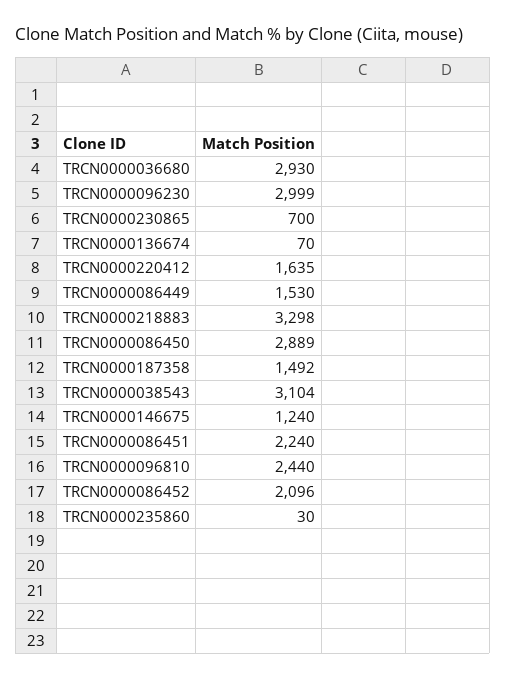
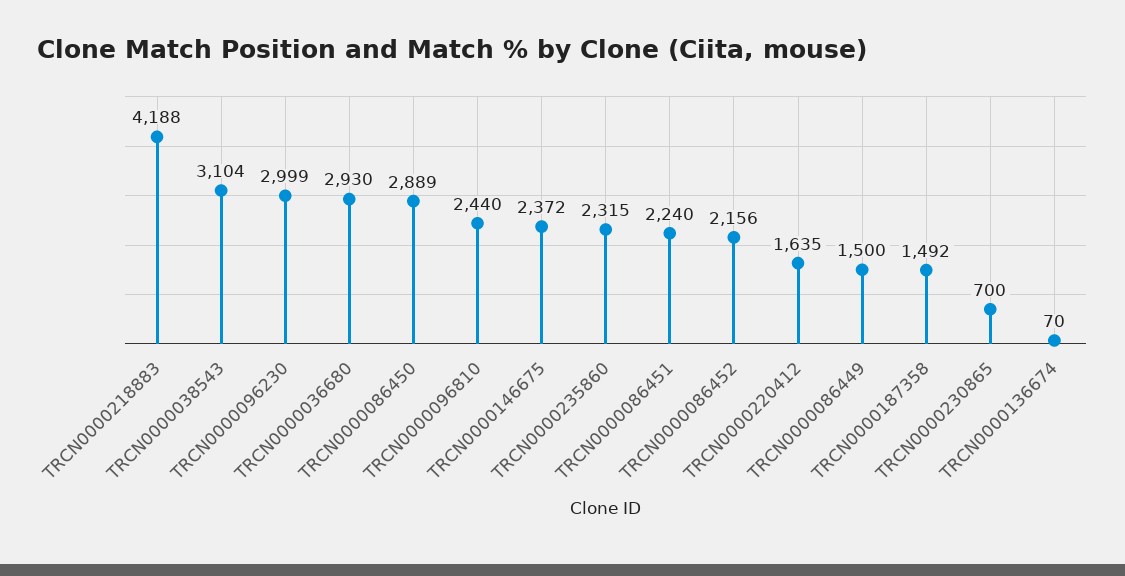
  {
    "TRCN0000036680": 2930,
    "TRCN0000096230": 2999,
    "TRCN0000230865": 700,
    "TRCN0000136674": 70,
    "TRCN0000220412": 1635,
-   "TRCN0000086449": 1530,
+   "TRCN0000086449": 1500,
-   "TRCN0000218883": 3298,
+   "TRCN0000218883": 4188,
    "TRCN0000086450": 2889,
    "TRCN0000187358": 1492,
    "TRCN0000038543": 3104,
-   "TRCN0000146675": 1240,
+   "TRCN0000146675": 2372,
    "TRCN0000086451": 2240,
    "TRCN0000096810": 2440,
-   "TRCN0000086452": 2096,
+   "TRCN0000086452": 2156,
-   "TRCN0000235860": 30
+   "TRCN0000235860": 2315
  }

